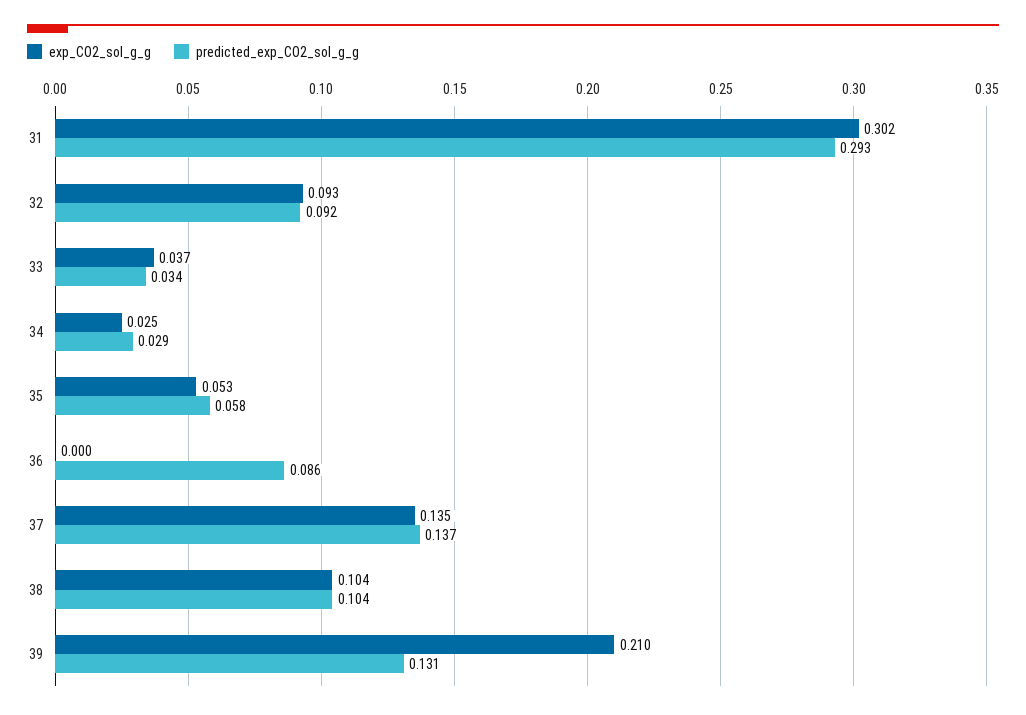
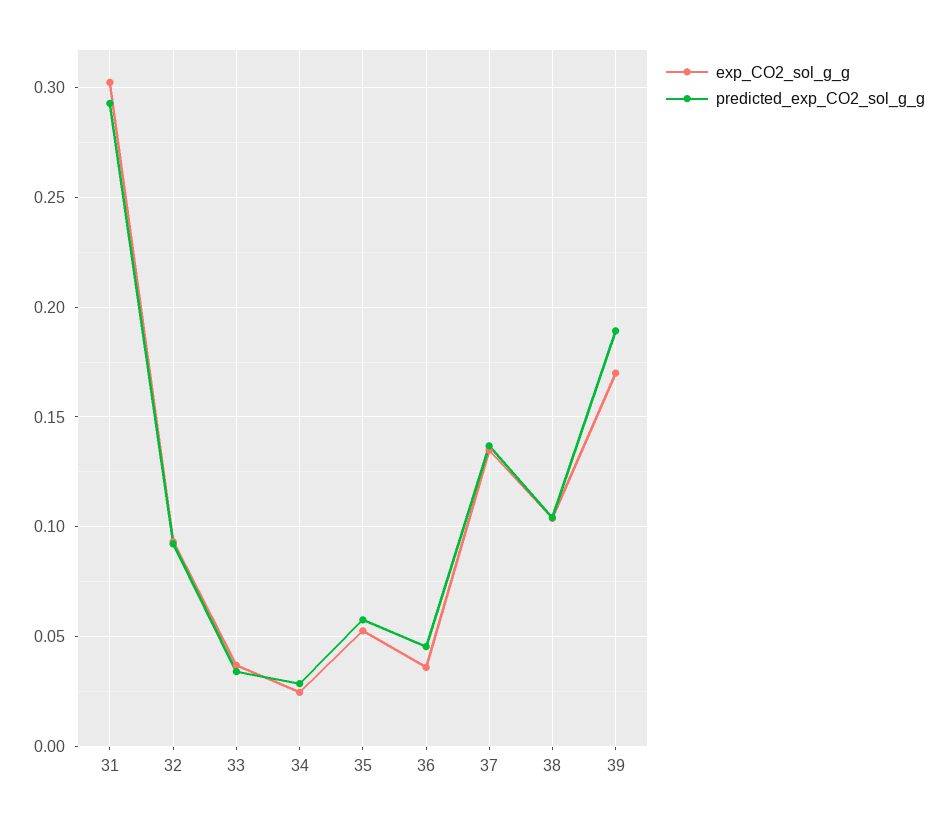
  {
    "exp_CO2_sol_g_g": {
      "31": 0.302,
      "32": 0.093,
      "33": 0.037,
      "34": 0.025,
      "35": 0.053,
-     "36": 0,
+     "36": 0.035,
      "37": 0.135,
      "38": 0.104,
-     "39": 0.21
+     "39": 0.17
    },
    "predicted_exp_CO2_sol_g_g": {
      "31": 0.293,
      "32": 0.092,
      "33": 0.034,
      "34": 0.029,
      "35": 0.058,
-     "36": 0.086,
+     "36": 0.045,
      "37": 0.137,
      "38": 0.104,
-     "39": 0.131
+     "39": 0.19
    }
  }

